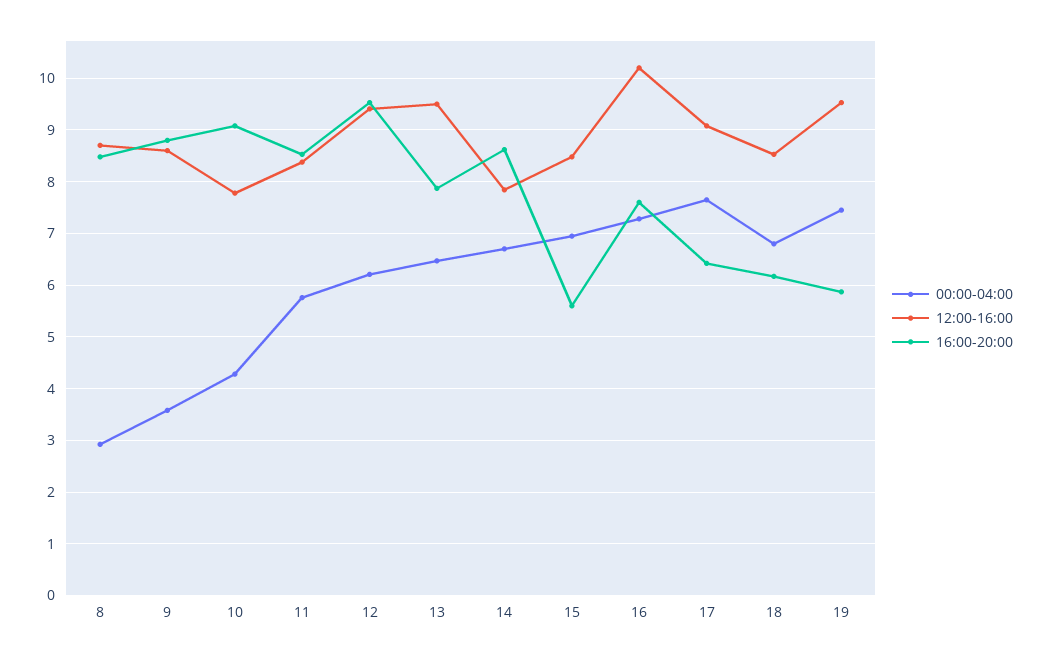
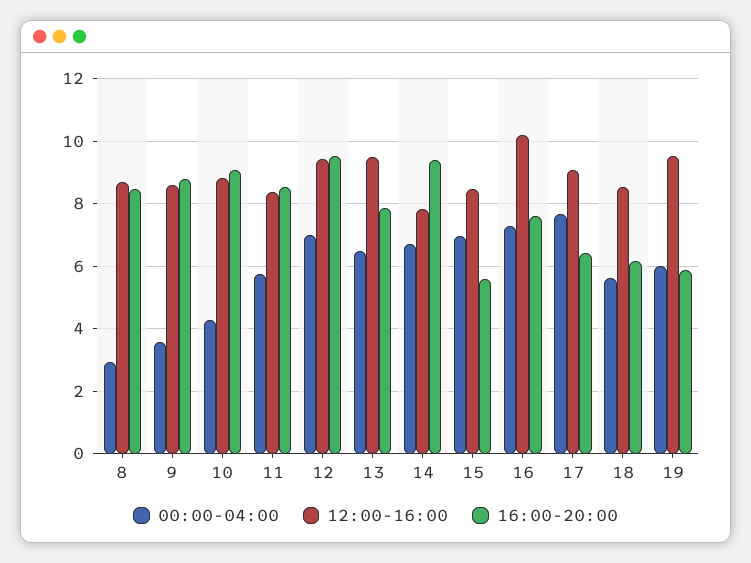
  {
    "00:00-04:00": {
      "8": 3,
      "9": 3.6,
      "10": 4.2,
      "11": 5.8,
-     "12": 6.2,
+     "12": 7,
      "13": 6.4,
      "14": 6.8,
      "15": 7,
      "16": 7.2,
      "17": 7.6,
-     "18": 6.8,
+     "18": 5.6,
-     "19": 7.4
+     "19": 6
    },
    "12:00-16:00": {
      "8": 8.8,
      "9": 8.6,
-     "10": 7.8,
+     "10": 8.8,
      "11": 8.4,
      "12": 9.4,
      "13": 9.6,
      "14": 7.8,
      "15": 8.4,
      "16": 10.2,
      "17": 9,
      "18": 8.6,
      "19": 9.6
    },
    "16:00-20:00": {
      "8": 8.4,
      "9": 8.8,
      "10": 9,
      "11": 8.6,
      "12": 9.6,
      "13": 7.8,
-     "14": 8.6,
+     "14": 9.4,
      "15": 5.6,
      "16": 7.6,
      "17": 6.4,
      "18": 6.2,
      "19": 5.8
    }
  }

